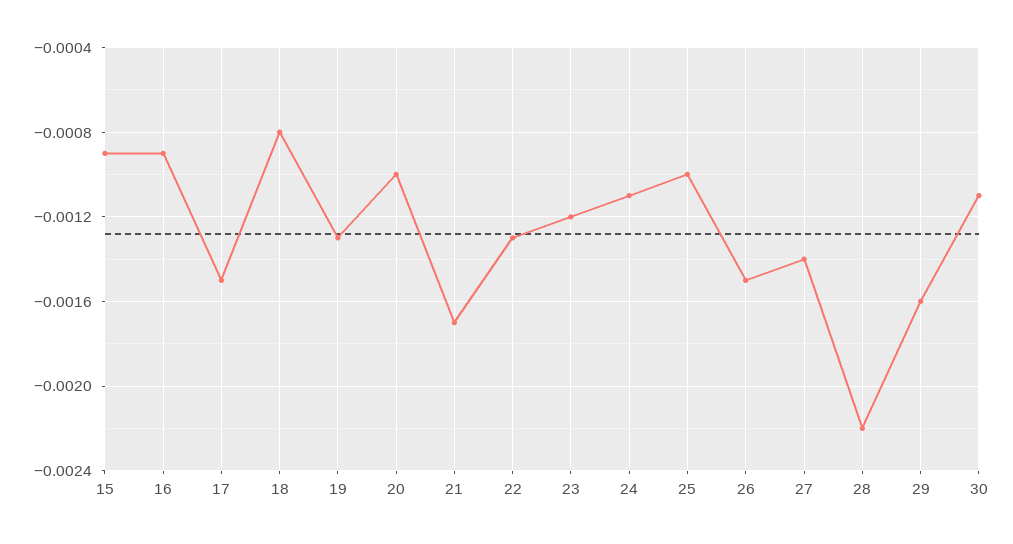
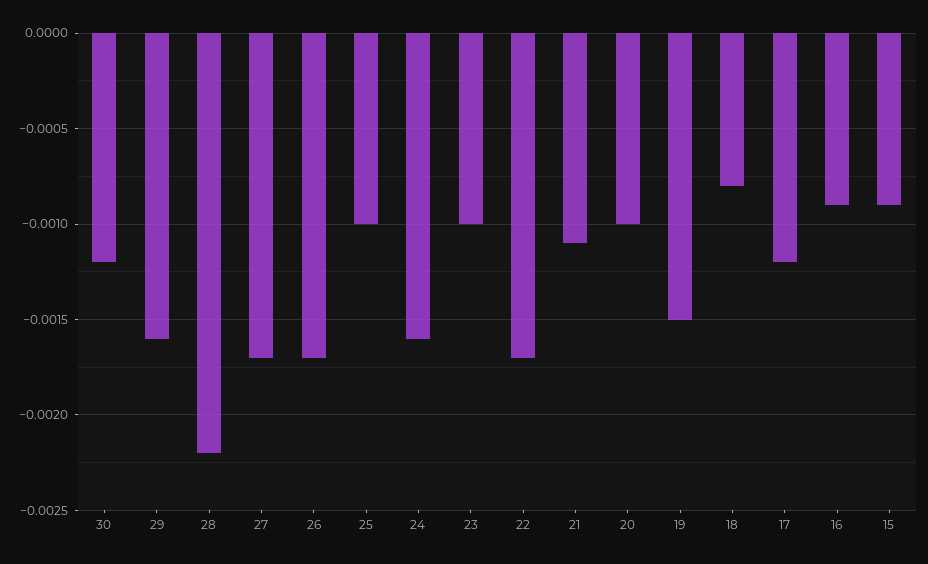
  {
    "15": -0.0009,
    "16": -0.0009,
-   "17": -0.0015,
+   "17": -0.0012,
    "18": -0.0008,
-   "19": -0.0013,
+   "19": -0.0015,
    "20": -0.001,
-   "21": -0.0017,
+   "21": -0.0011,
-   "22": -0.0013,
+   "22": -0.0017,
-   "23": -0.0012,
+   "23": -0.001,
-   "24": -0.0011,
+   "24": -0.0016,
    "25": -0.001,
-   "26": -0.0015,
+   "26": -0.0017,
-   "27": -0.0014,
+   "27": -0.0017,
    "28": -0.0022,
    "29": -0.0016,
-   "30": -0.0011
+   "30": -0.0012
  }

